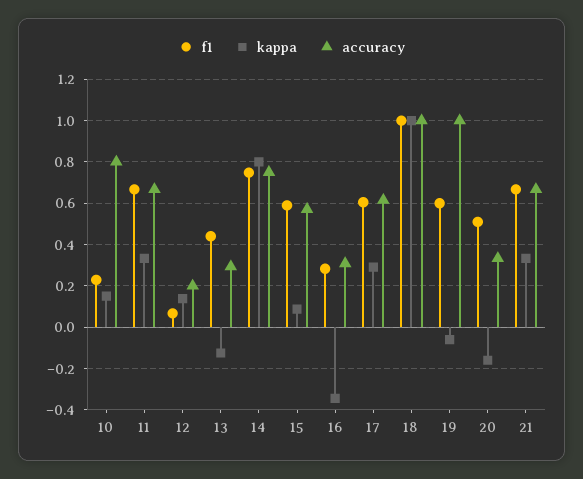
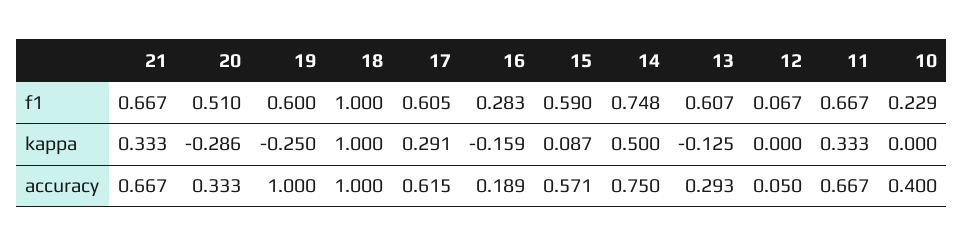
  {
    "f1": {
      "10": 0.229,
      "11": 0.667,
      "12": 0.067,
-     "13": 0.45,
+     "13": 0.607,
      "14": 0.748,
      "15": 0.59,
      "16": 0.283,
      "17": 0.605,
      "18": 1,
      "19": 0.6,
      "20": 0.51,
      "21": 0.667
    },
    "kappa": {
-     "10": 0.15,
+     "10": 0,
      "11": 0.333,
-     "12": 0.15,
+     "12": 0,
      "13": -0.125,
-     "14": 0.8,
+     "14": 0.5,
      "15": 0.087,
-     "16": -0.35,
+     "16": -0.159,
      "17": 0.291,
      "18": 1,
-     "19": -0.05,
+     "19": -0.25,
-     "20": -0.15,
+     "20": -0.286,
      "21": 0.333
    },
    "accuracy": {
-     "10": 0.8,
+     "10": 0.4,
      "11": 0.667,
-     "12": 0.2,
+     "12": 0.05,
      "13": 0.293,
      "14": 0.75,
      "15": 0.571,
-     "16": 0.3,
+     "16": 0.189,
      "17": 0.615,
      "18": 1,
      "19": 1,
      "20": 0.333,
      "21": 0.667
    }
  }

